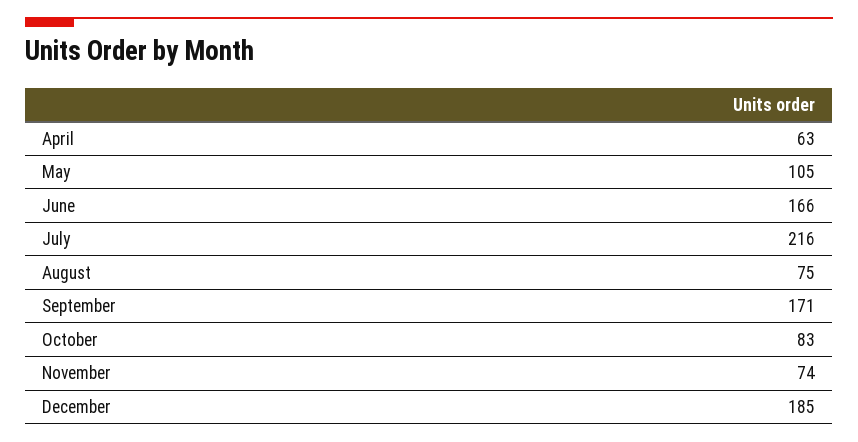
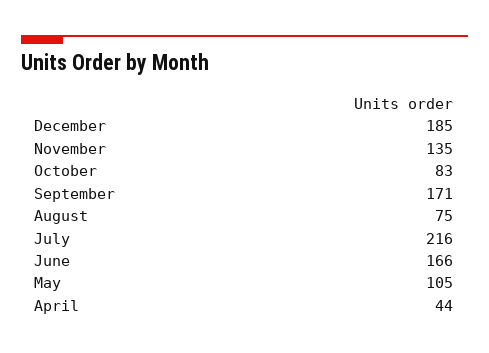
  {
-   "April": 63,
+   "April": 44,
    "May": 105,
    "June": 166,
    "July": 216,
    "August": 75,
    "September": 171,
    "October": 83,
-   "November": 74,
+   "November": 135,
    "December": 185
  }

